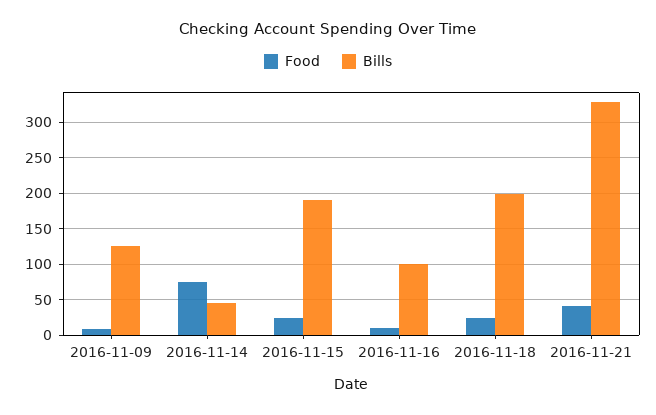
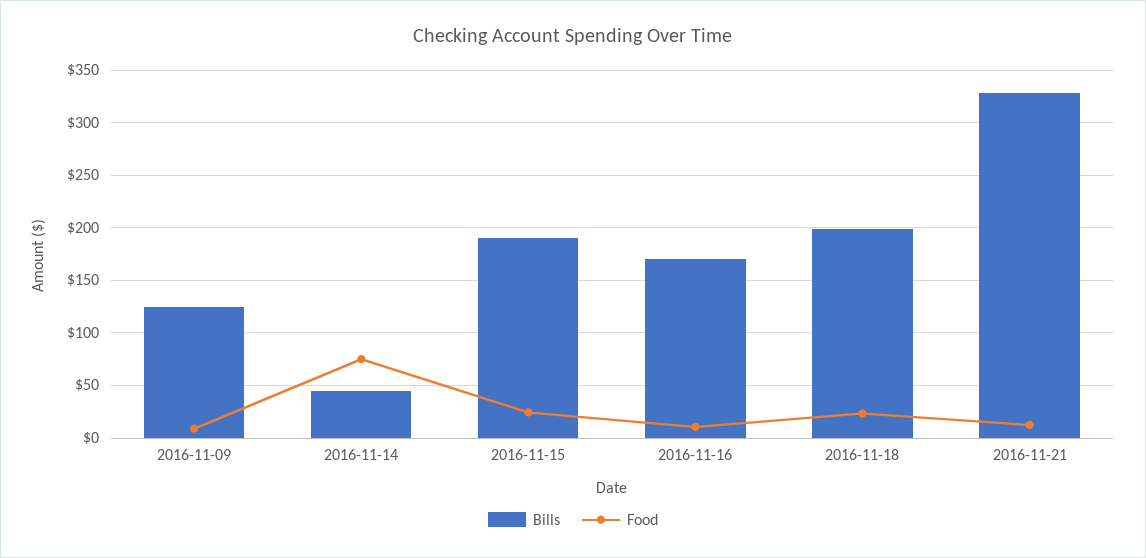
  {
    "Food": {
      "2016-11-09": 10,
      "2016-11-14": 80,
      "2016-11-15": 20,
      "2016-11-16": 10,
      "2016-11-18": 20,
-     "2016-11-21": 40
+     "2016-11-21": 10
    },
    "Bills": {
      "2016-11-09": 130,
      "2016-11-14": 50,
      "2016-11-15": 190,
-     "2016-11-16": 100,
+     "2016-11-16": 170,
      "2016-11-18": 200,
      "2016-11-21": 330
    }
  }

